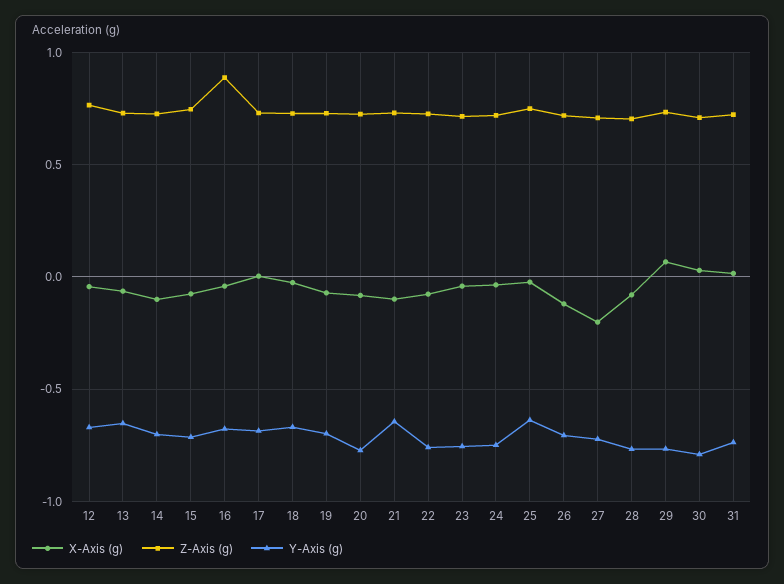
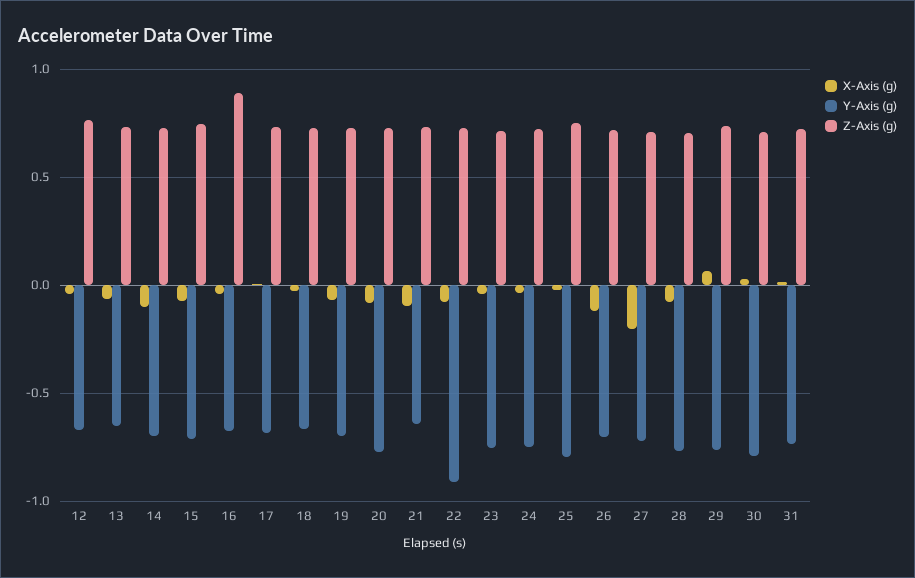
  {
    "X-Axis (g)": {
      "12": -0.05,
      "13": -0.05,
      "14": -0.1,
      "15": -0.1,
      "16": -0.05,
      "17": 0,
      "18": -0.05,
      "19": -0.05,
      "20": -0.1,
      "21": -0.1,
      "22": -0.1,
      "23": -0.05,
      "24": -0.05,
      "25": 0,
      "26": -0.1,
      "27": -0.2,
      "28": -0.1,
      "29": 0.05,
      "30": 0.05,
      "31": 0
    },
    "Z-Axis (g)": {
      "12": 0.75,
      "13": 0.75,
      "14": 0.75,
      "15": 0.75,
      "16": 0.9,
      "17": 0.75,
      "18": 0.75,
      "19": 0.75,
      "20": 0.75,
      "21": 0.75,
      "22": 0.75,
      "23": 0.7,
      "24": 0.7,
      "25": 0.75,
      "26": 0.7,
      "27": 0.7,
      "28": 0.7,
      "29": 0.75,
      "30": 0.7,
      "31": 0.7
    },
    "Y-Axis (g)": {
      "12": -0.65,
      "13": -0.65,
      "14": -0.7,
      "15": -0.7,
      "16": -0.7,
      "17": -0.7,
      "18": -0.65,
      "19": -0.7,
      "20": -0.75,
      "21": -0.65,
-     "22": -0.75,
+     "22": -0.9,
      "23": -0.75,
      "24": -0.75,
-     "25": -0.65,
+     "25": -0.8,
      "26": -0.7,
      "27": -0.7,
      "28": -0.75,
      "29": -0.75,
      "30": -0.8,
      "31": -0.75
    }
  }

